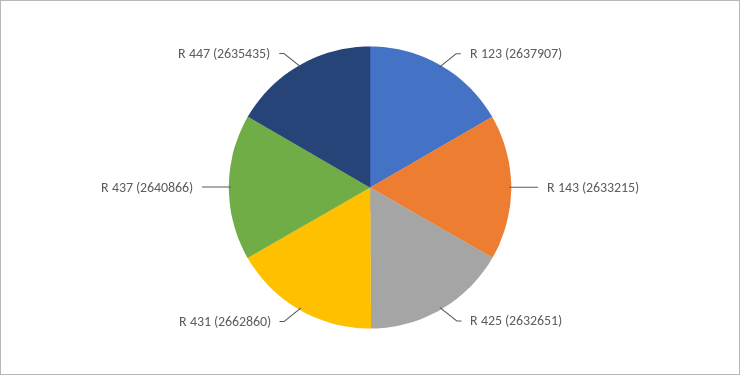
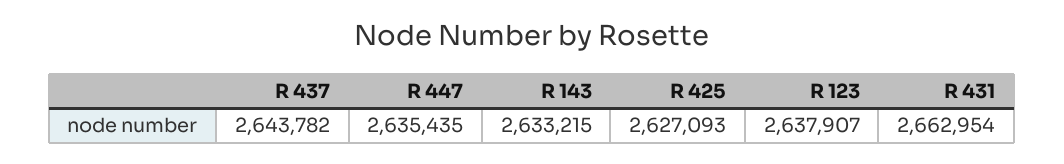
  {
    "R 123": 2637907,
    "R 143": 2633215,
-   "R 425": 2632651,
+   "R 425": 2627093,
-   "R 431": 2662860,
+   "R 431": 2662954,
-   "R 437": 2640866,
+   "R 437": 2643782,
    "R 447": 2635435
  }

